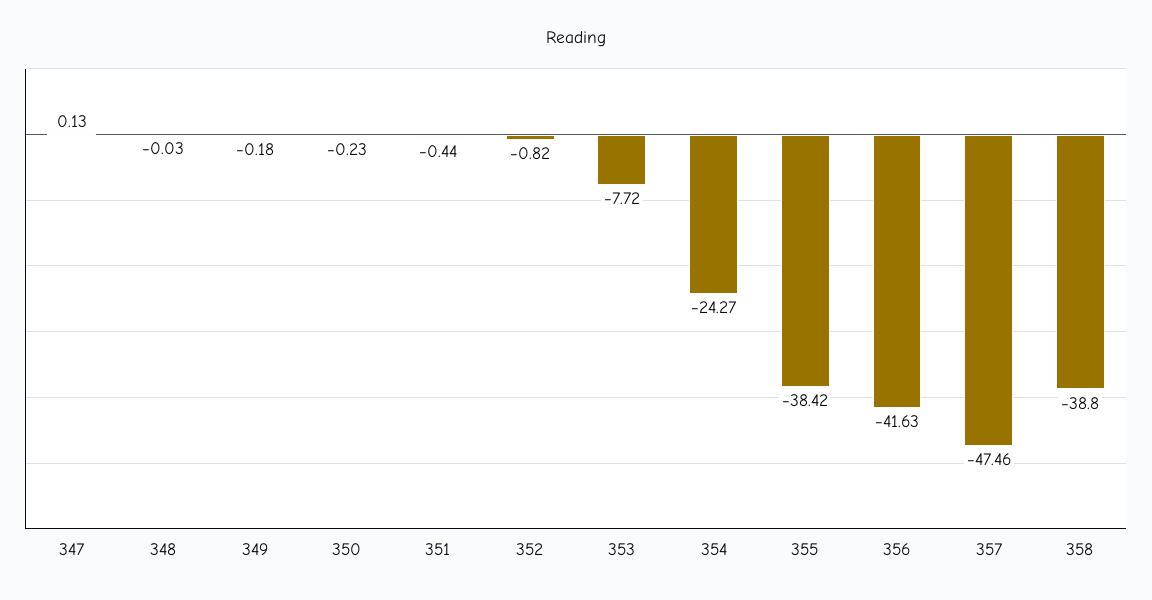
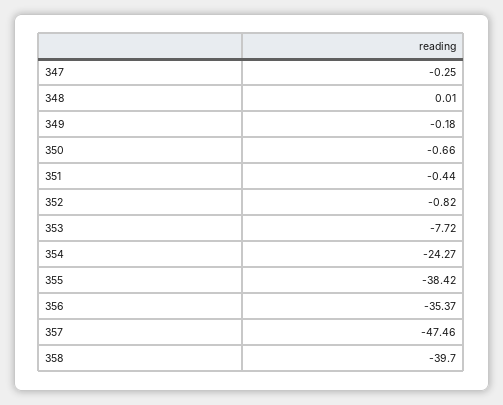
  {
-   "347": 0.13,
+   "347": -0.25,
-   "348": -0.03,
+   "348": 0.01,
    "349": -0.18,
-   "350": -0.23,
+   "350": -0.66,
    "351": -0.44,
    "352": -0.82,
    "353": -7.72,
    "354": -24.27,
    "355": -38.42,
-   "356": -41.63,
+   "356": -35.37,
    "357": -47.46,
-   "358": -38.8
+   "358": -39.7
  }

